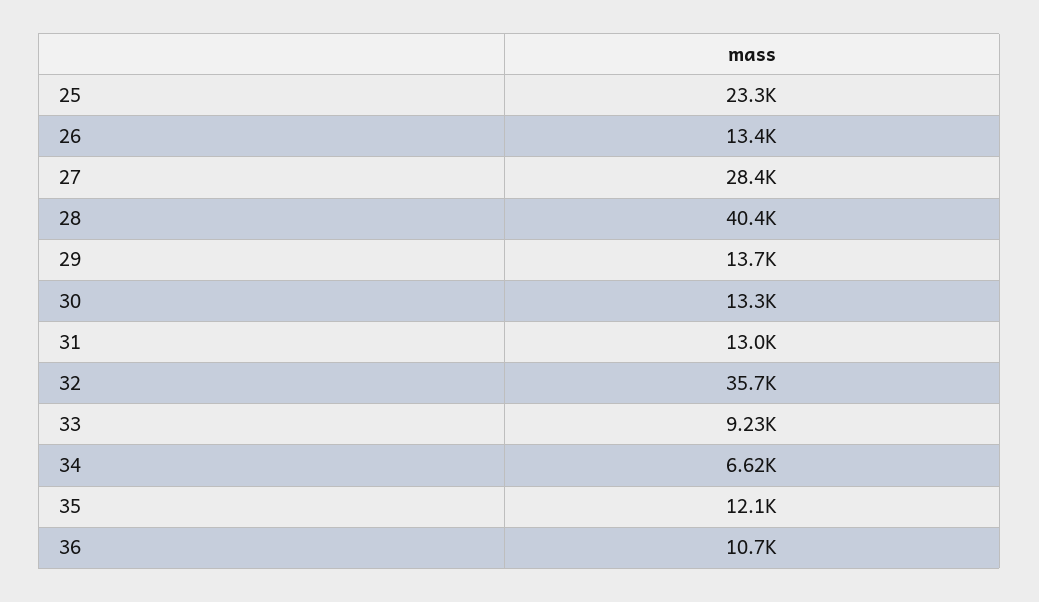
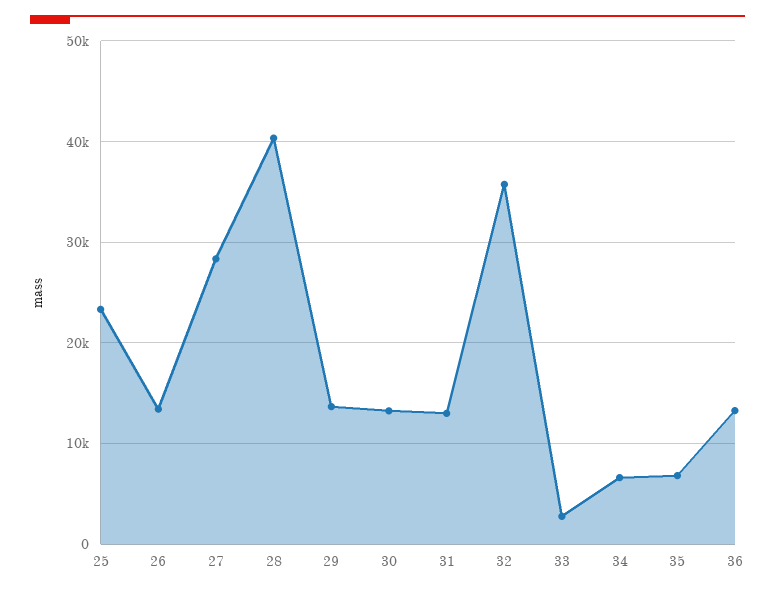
  {
    "25": 23300,
    "26": 13400,
    "27": 28400,
    "28": 40400,
    "29": 13700,
    "30": 13300,
    "31": 13000,
    "32": 35700,
-   "33": 9230,
+   "33": 3000,
    "34": 6620,
-   "35": 12100,
+   "35": 7000,
-   "36": 10700
+   "36": 13000
  }

